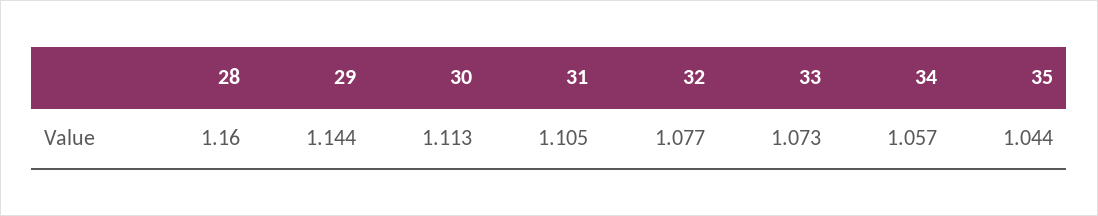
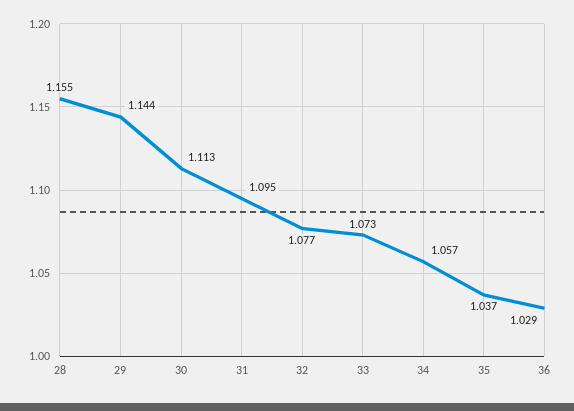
  {
-   "28": 1.16,
+   "28": 1.155,
    "29": 1.144,
    "30": 1.113,
-   "31": 1.105,
+   "31": 1.095,
    "32": 1.077,
    "33": 1.073,
    "34": 1.057,
-   "35": 1.044
+   "35": 1.037,
+   "36": 1.029
  }

